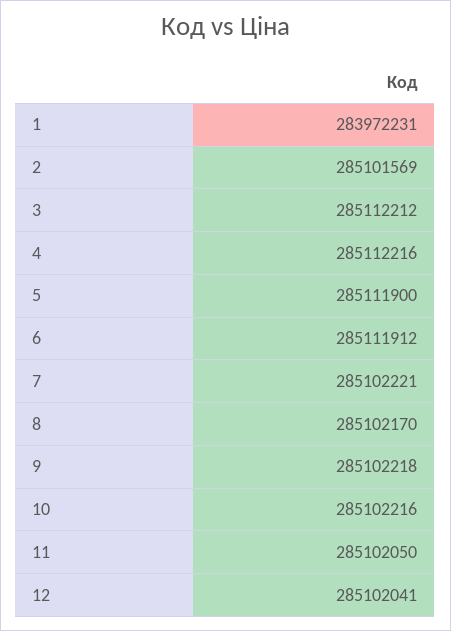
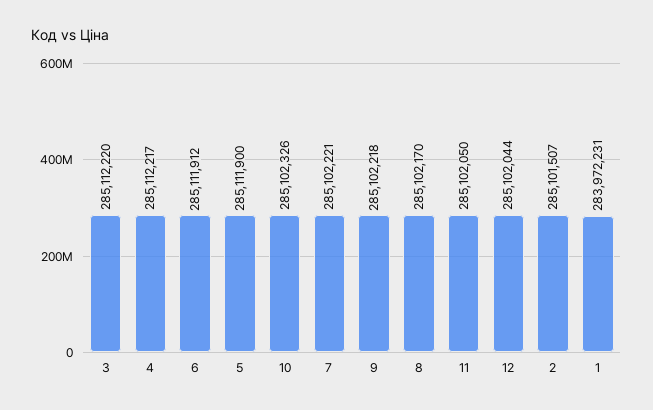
  {
    "1": 283972231,
-   "2": 285101569,
+   "2": 285101507,
-   "3": 285112212,
+   "3": 285112220,
-   "4": 285112216,
+   "4": 285112217,
    "5": 285111900,
    "6": 285111912,
    "7": 285102221,
    "8": 285102170,
    "9": 285102218,
-   "10": 285102216,
+   "10": 285102326,
    "11": 285102050,
-   "12": 285102041
+   "12": 285102044
  }

